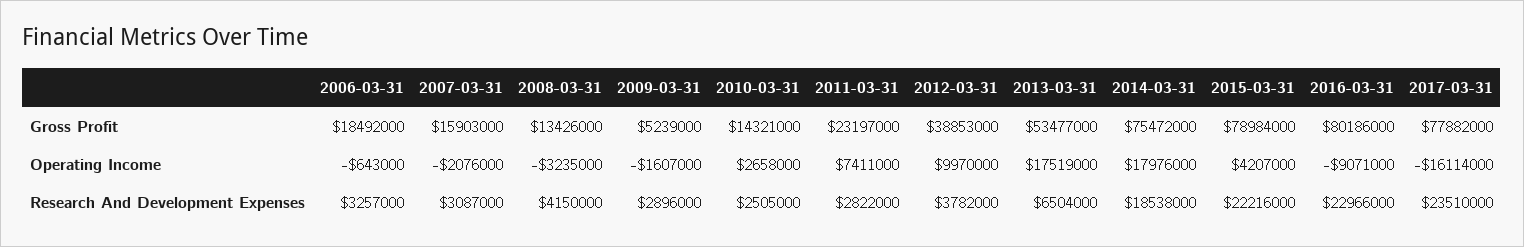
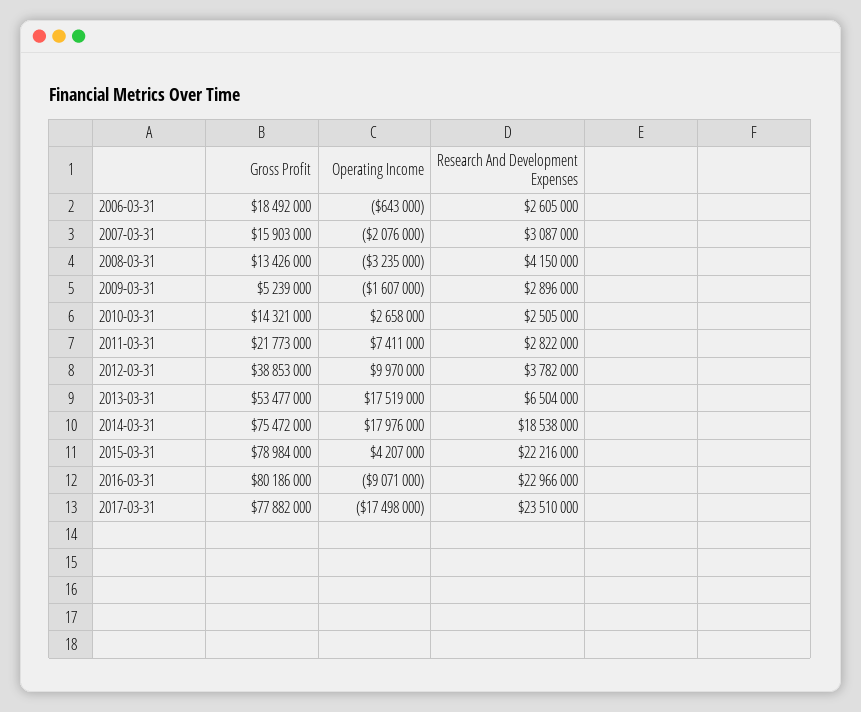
  {
    "2006-03-31": {
      "Gross Profit": 18492000,
      "Operating Income": -643000,
-     "Research And Development Expenses": 3257000
+     "Research And Development Expenses": 2605000
    },
    "2007-03-31": {
      "Gross Profit": 15903000,
      "Operating Income": -2076000,
      "Research And Development Expenses": 3087000
    },
    "2008-03-31": {
      "Gross Profit": 13426000,
      "Operating Income": -3235000,
      "Research And Development Expenses": 4150000
    },
    "2009-03-31": {
      "Gross Profit": 5239000,
      "Operating Income": -1607000,
      "Research And Development Expenses": 2896000
    },
    "2010-03-31": {
      "Gross Profit": 14321000,
      "Operating Income": 2658000,
      "Research And Development Expenses": 2505000
    },
    "2011-03-31": {
-     "Gross Profit": 23197000,
+     "Gross Profit": 21773000,
      "Operating Income": 7411000,
      "Research And Development Expenses": 2822000
    },
    "2012-03-31": {
      "Gross Profit": 38853000,
      "Operating Income": 9970000,
      "Research And Development Expenses": 3782000
    },
    "2013-03-31": {
      "Gross Profit": 53477000,
      "Operating Income": 17519000,
      "Research And Development Expenses": 6504000
    },
    "2014-03-31": {
      "Gross Profit": 75472000,
      "Operating Income": 17976000,
      "Research And Development Expenses": 18538000
    },
    "2015-03-31": {
      "Gross Profit": 78984000,
      "Operating Income": 4207000,
      "Research And Development Expenses": 22216000
    },
    "2016-03-31": {
      "Gross Profit": 80186000,
      "Operating Income": -9071000,
      "Research And Development Expenses": 22966000
    },
    "2017-03-31": {
      "Gross Profit": 77882000,
-     "Operating Income": -16114000,
+     "Operating Income": -17498000,
      "Research And Development Expenses": 23510000
    }
  }

